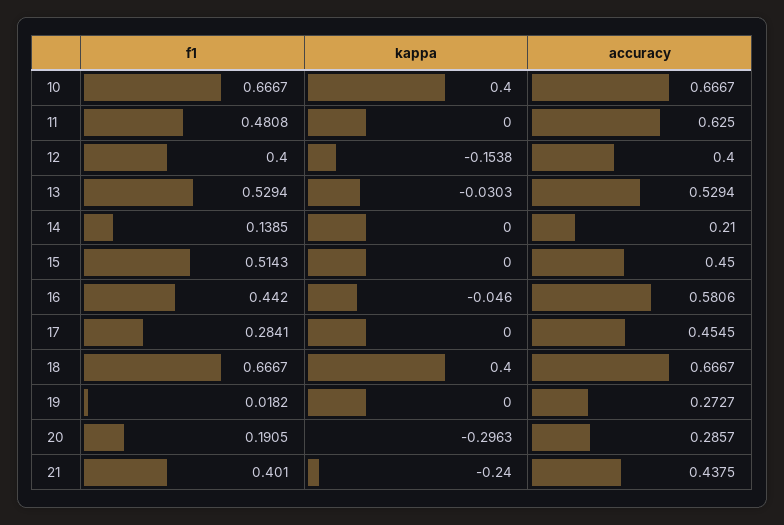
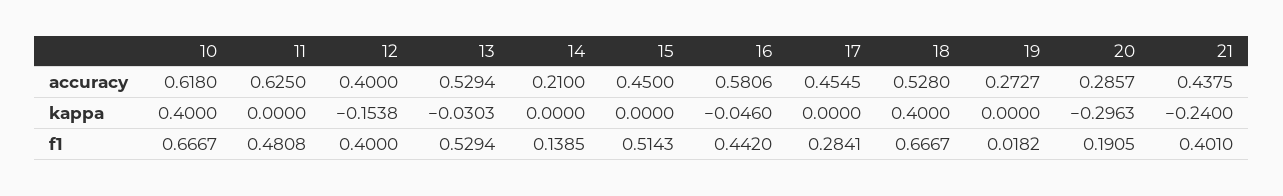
  {
    "f1": {
      "10": 0.6667,
      "11": 0.4808,
      "12": 0.4,
      "13": 0.5294,
      "14": 0.1385,
      "15": 0.5143,
      "16": 0.442,
      "17": 0.2841,
      "18": 0.6667,
      "19": 0.0182,
      "20": 0.1905,
      "21": 0.401
    },
    "kappa": {
      "10": 0.4,
      "11": 0,
      "12": -0.1538,
      "13": -0.0303,
      "14": 0,
      "15": 0,
      "16": -0.046,
      "17": 0,
      "18": 0.4,
      "19": 0,
      "20": -0.2963,
      "21": -0.24
    },
    "accuracy": {
-     "10": 0.6667,
+     "10": 0.618,
      "11": 0.625,
      "12": 0.4,
      "13": 0.5294,
      "14": 0.21,
      "15": 0.45,
      "16": 0.5806,
      "17": 0.4545,
-     "18": 0.6667,
+     "18": 0.528,
      "19": 0.2727,
      "20": 0.2857,
      "21": 0.4375
    }
  }

